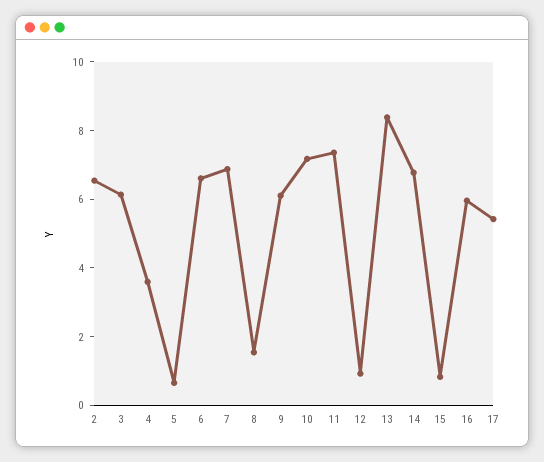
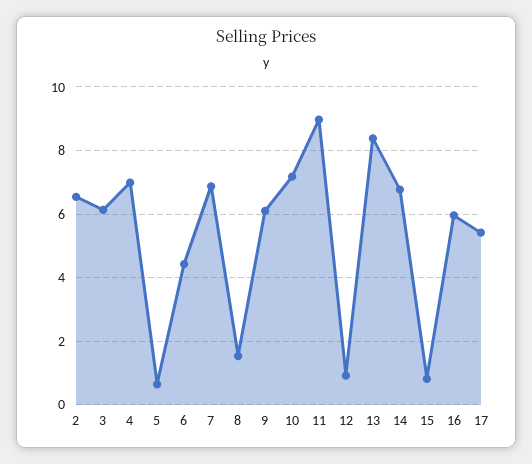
  {
    "2": 6.6,
    "3": 6.2,
-   "4": 3.5,
+   "4": 7,
    "5": 0.6,
-   "6": 6.5,
+   "6": 4.4,
    "7": 6.8,
    "8": 1.6,
    "9": 6.2,
    "10": 7.2,
-   "11": 7.5,
+   "11": 9,
    "12": 1,
    "13": 8.4,
    "14": 6.8,
    "15": 0.8,
    "16": 6,
    "17": 5.4
  }

